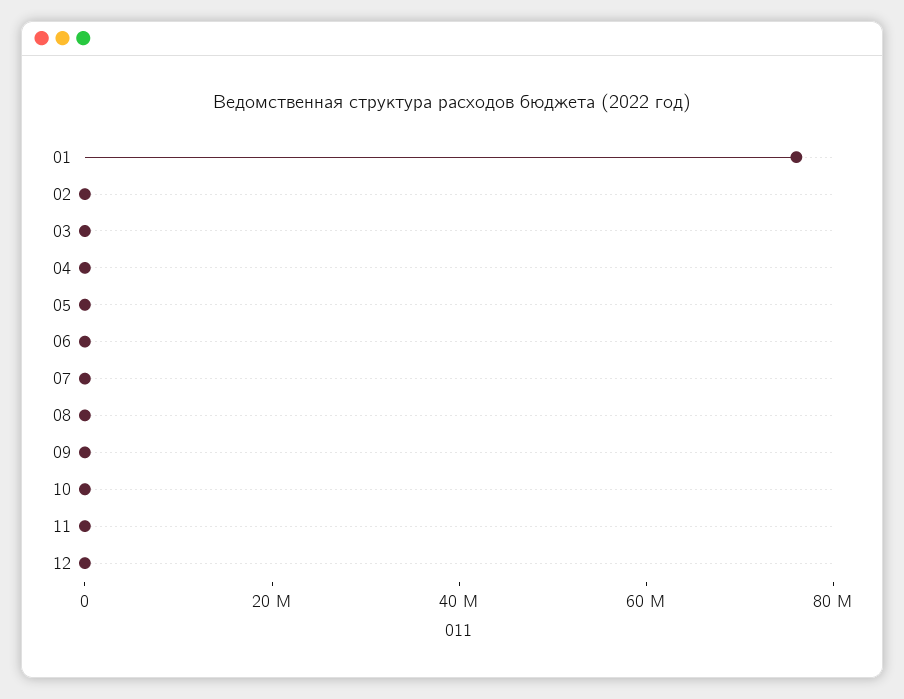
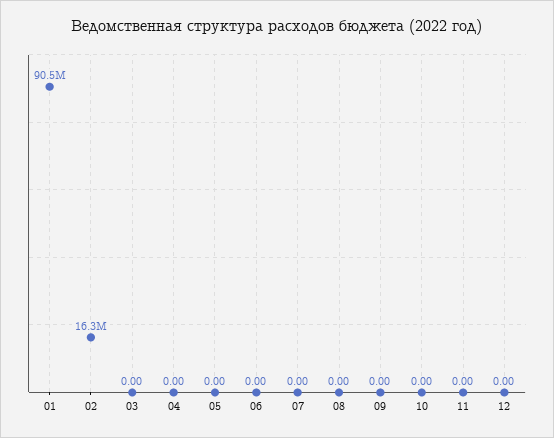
  {
-   "01": 75000000,
+   "01": 90500000,
-   "02": 0,
+   "02": 16300000,
    "03": 0,
    "04": 0,
    "05": 0,
    "06": 0,
    "07": 0,
    "08": 0,
    "09": 0,
    "10": 0,
    "11": 0,
    "12": 0
  }

